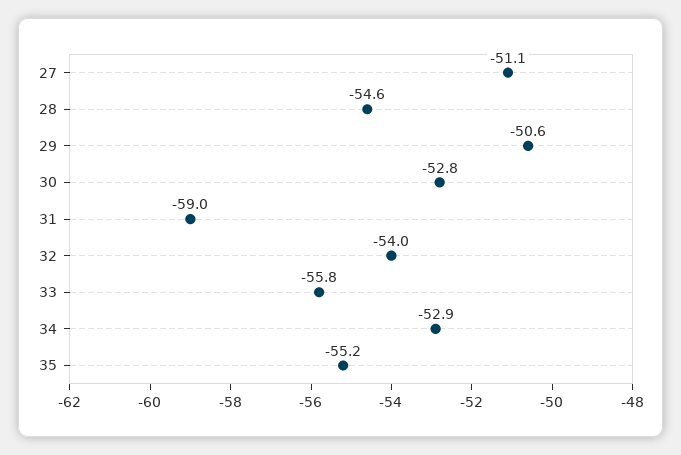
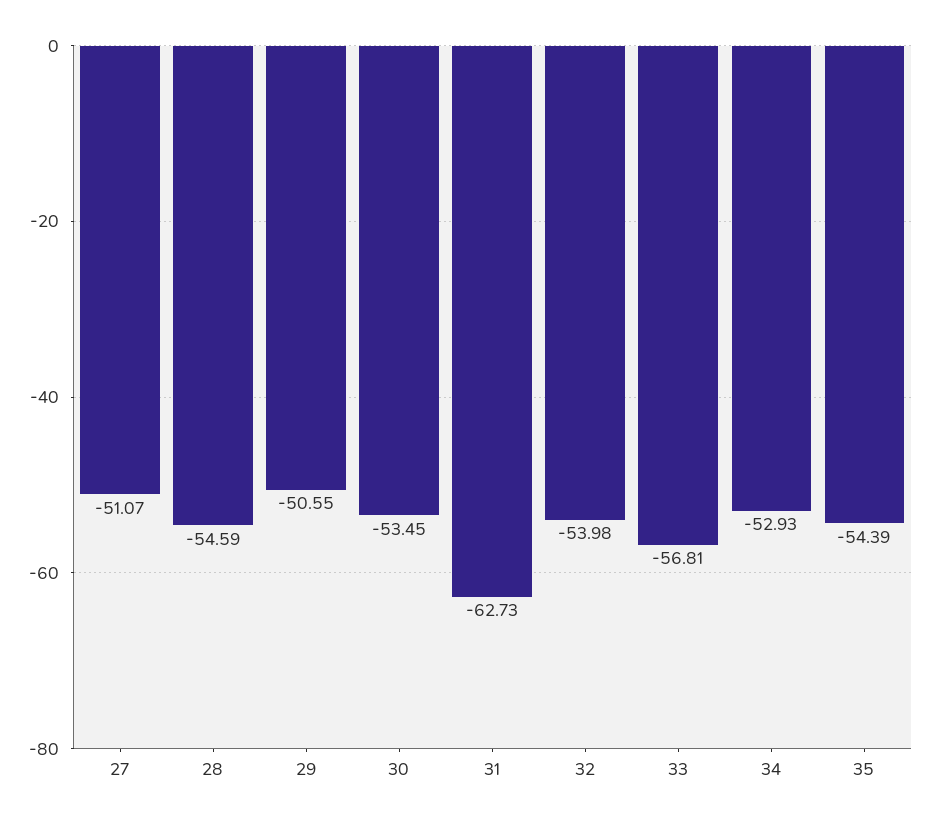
  {
    "27": -51.07,
    "28": -54.59,
    "29": -50.55,
-   "30": -52.8,
+   "30": -53.45,
-   "31": -59,
+   "31": -62.73,
    "32": -53.98,
-   "33": -55.8,
+   "33": -56.81,
    "34": -52.93,
-   "35": -55.2
+   "35": -54.39
  }

